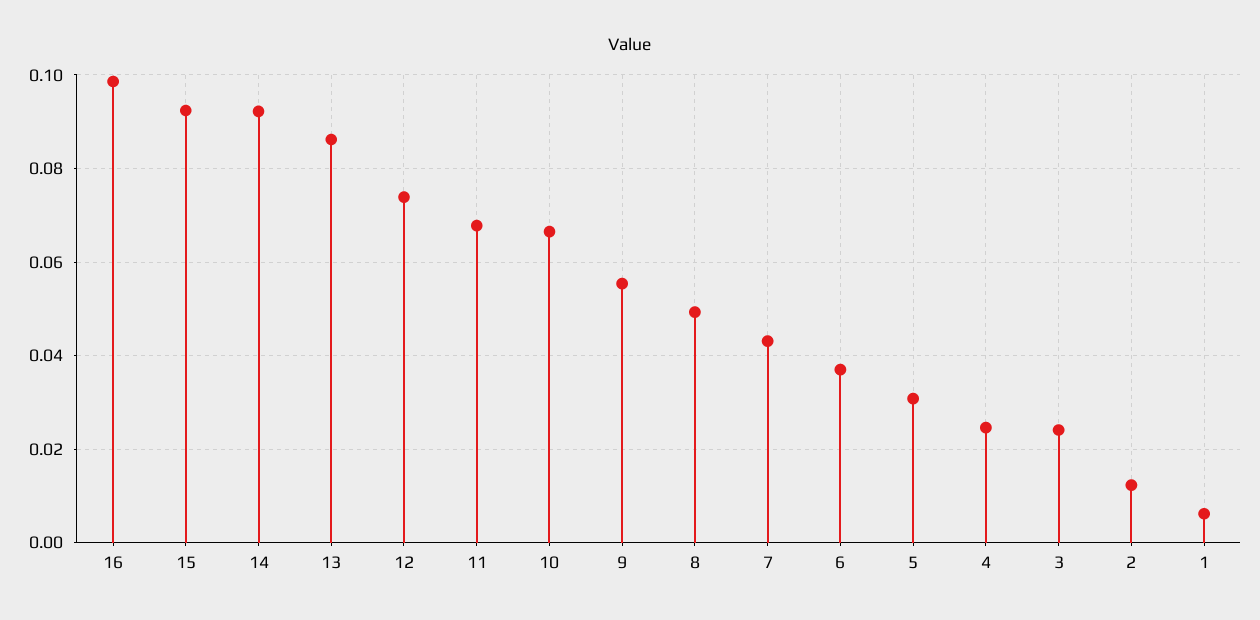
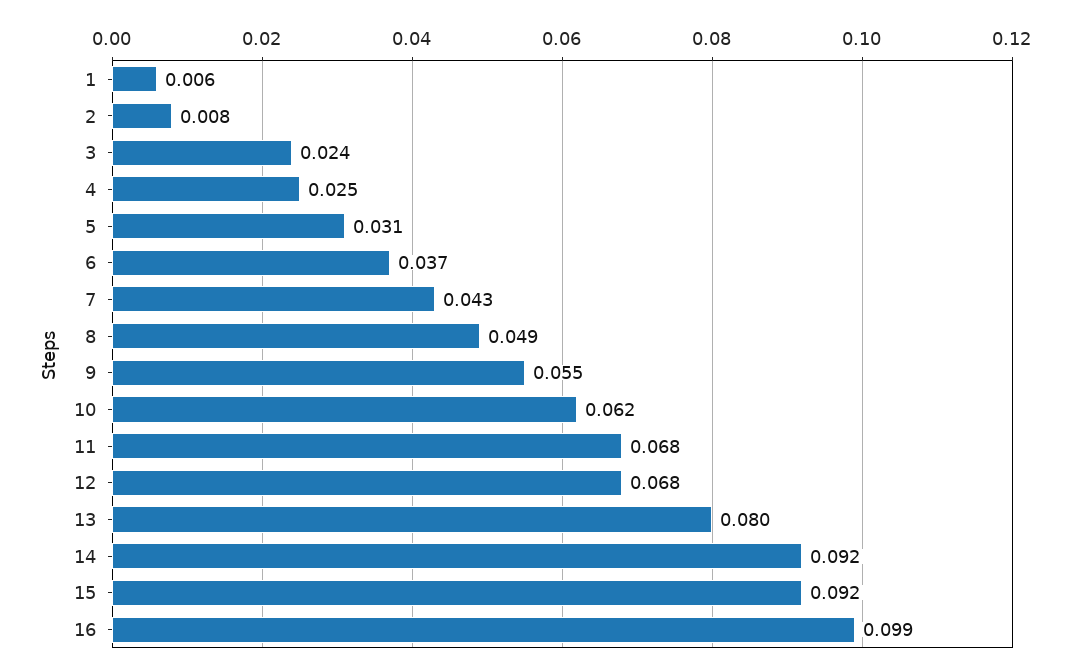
  {
    "16": 0.099,
    "15": 0.092,
    "14": 0.092,
-   "13": 0.086,
+   "13": 0.08,
-   "12": 0.074,
+   "12": 0.068,
    "11": 0.068,
-   "10": 0.066,
+   "10": 0.062,
    "9": 0.055,
    "8": 0.049,
    "7": 0.043,
    "6": 0.037,
    "5": 0.031,
    "4": 0.025,
    "3": 0.024,
-   "2": 0.012,
+   "2": 0.008,
    "1": 0.006
  }

